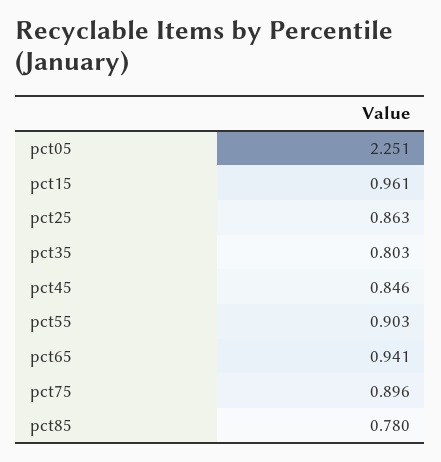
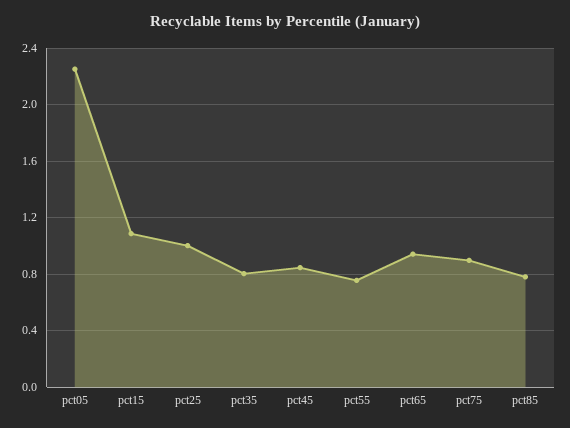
  {
    "pct05": 2.251,
-   "pct15": 0.961,
+   "pct15": 1.1,
-   "pct25": 0.863,
+   "pct25": 1,
    "pct35": 0.803,
    "pct45": 0.846,
-   "pct55": 0.903,
+   "pct55": 0.75,
    "pct65": 0.941,
    "pct75": 0.896,
    "pct85": 0.78
  }

